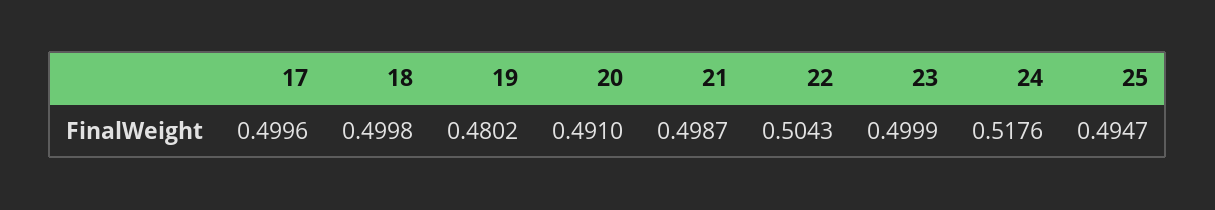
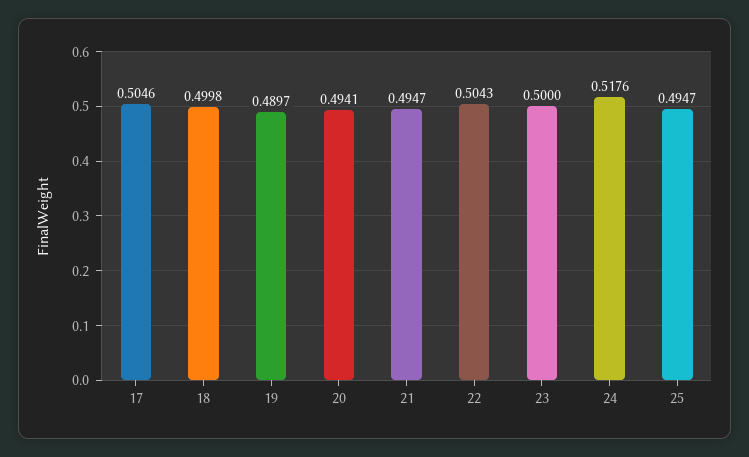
  {
-   "17": 0.4996,
+   "17": 0.5046,
    "18": 0.4998,
-   "19": 0.4802,
+   "19": 0.4897,
-   "20": 0.491,
+   "20": 0.4941,
-   "21": 0.4987,
+   "21": 0.4947,
    "22": 0.5043,
-   "23": 0.4999,
+   "23": 0.5,
    "24": 0.5176,
    "25": 0.4947
  }

